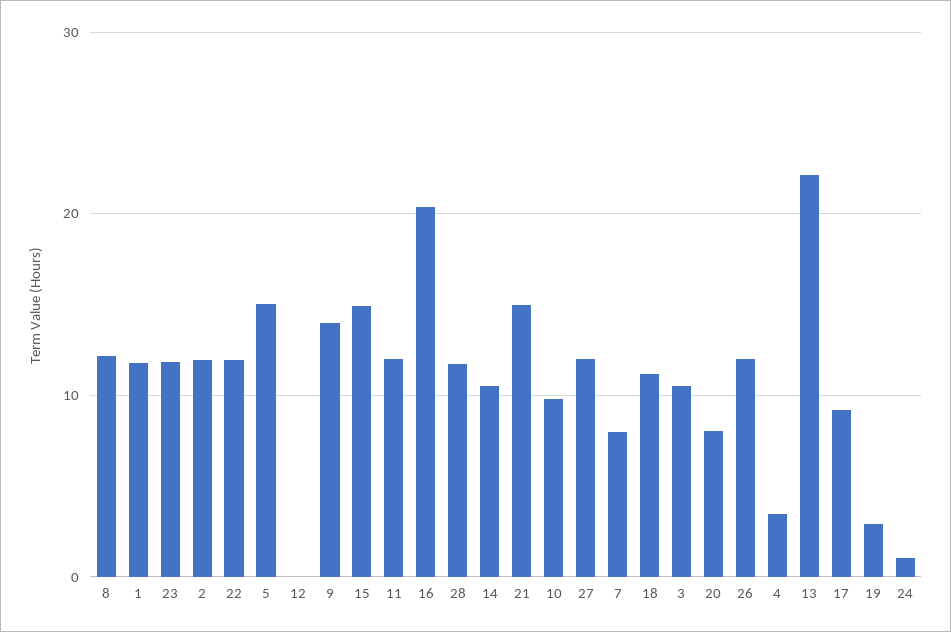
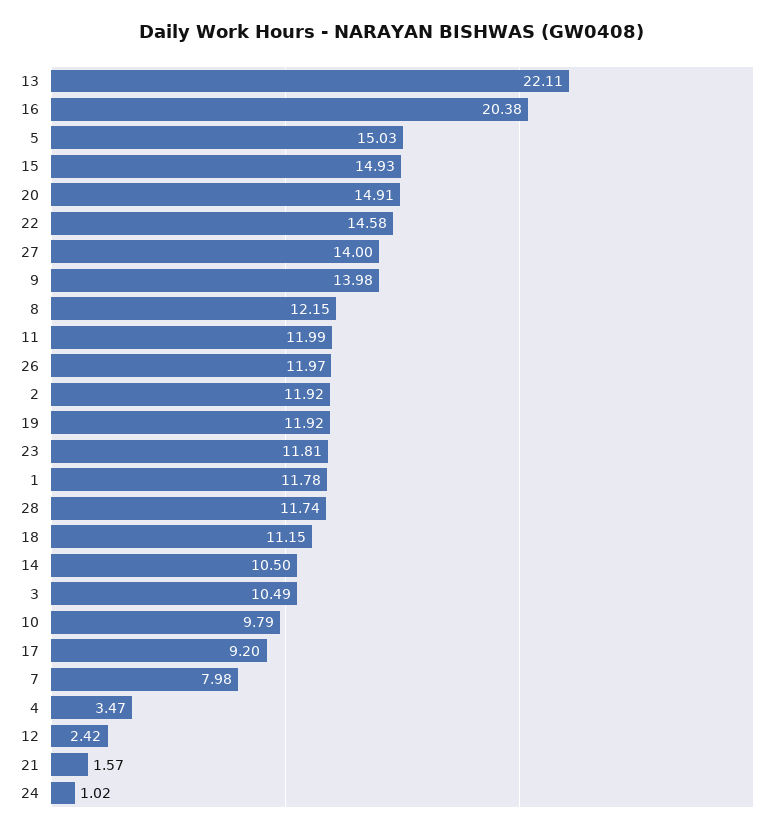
  {
    "8": 12.15,
    "1": 11.78,
    "23": 11.81,
    "2": 11.92,
-   "22": 12,
+   "22": 14.58,
    "5": 15.03,
-   "12": 0,
+   "12": 2.42,
    "9": 13.98,
    "15": 14.93,
    "11": 11.99,
    "16": 20.38,
    "28": 11.74,
    "14": 10.5,
-   "21": 15,
+   "21": 1.57,
    "10": 9.79,
-   "27": 12,
+   "27": 14,
    "7": 7.98,
    "18": 11.15,
    "3": 10.49,
-   "20": 8,
+   "20": 14.91,
    "26": 11.97,
    "4": 3.47,
    "13": 22.11,
    "17": 9.2,
-   "19": 3,
+   "19": 11.92,
    "24": 1.02
  }

